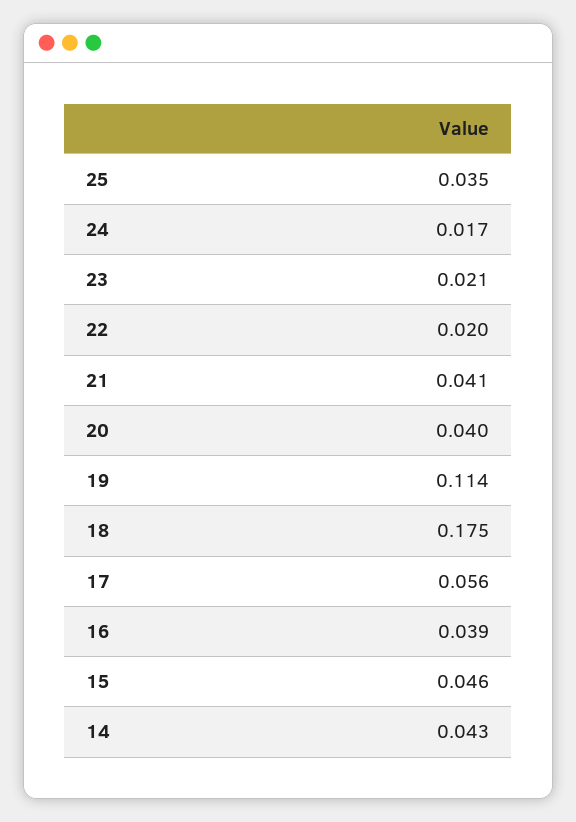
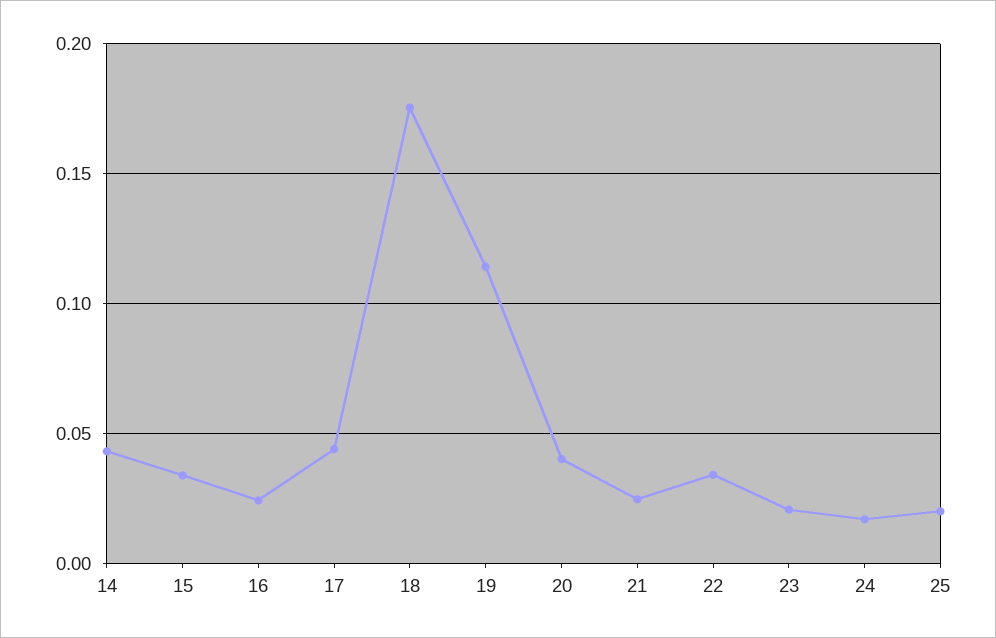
  {
-   "25": 0.035,
+   "25": 0.02,
    "24": 0.017,
    "23": 0.021,
-   "22": 0.02,
+   "22": 0.035,
-   "21": 0.041,
+   "21": 0.025,
    "20": 0.04,
    "19": 0.114,
    "18": 0.175,
-   "17": 0.056,
+   "17": 0.045,
-   "16": 0.039,
+   "16": 0.025,
-   "15": 0.046,
+   "15": 0.035,
    "14": 0.043
  }

